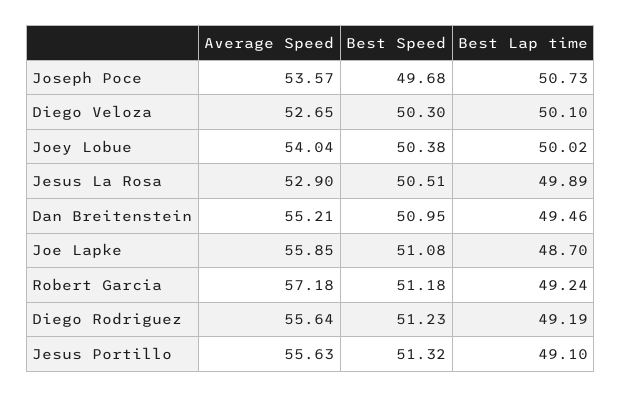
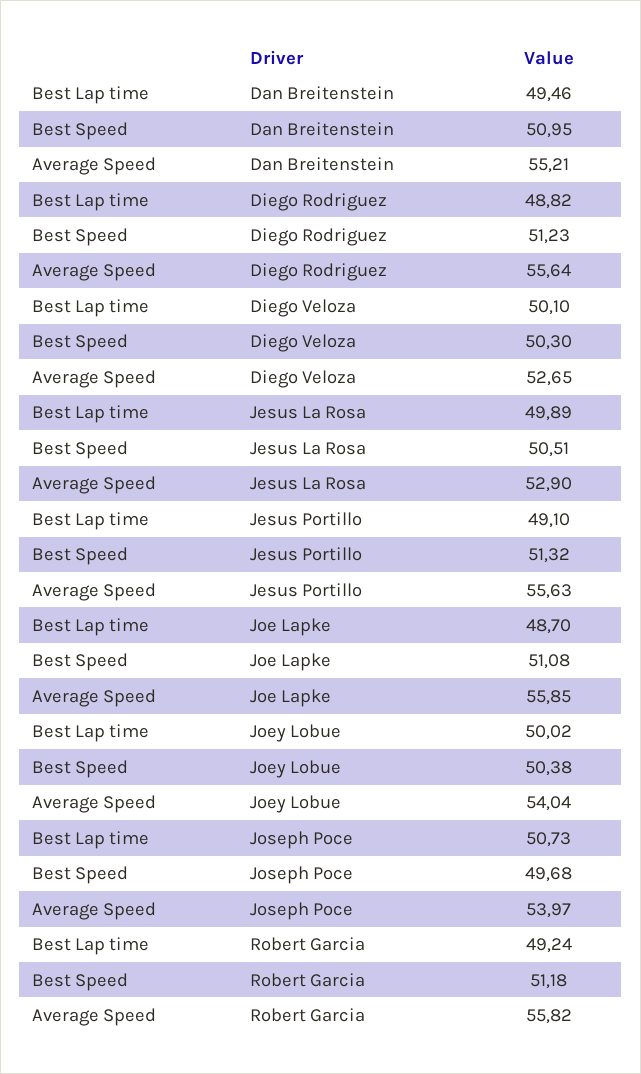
  {
    "Average Speed": {
-     "Joseph Poce": 53.57,
+     "Joseph Poce": 53.97,
      "Diego Veloza": 52.65,
      "Joey Lobue": 54.04,
      "Jesus La Rosa": 52.9,
      "Dan Breitenstein": 55.21,
      "Joe Lapke": 55.85,
-     "Robert Garcia": 57.18,
+     "Robert Garcia": 55.82,
      "Diego Rodriguez": 55.64,
      "Jesus Portillo": 55.63
    },
    "Best Speed": {
      "Joseph Poce": 49.68,
      "Diego Veloza": 50.3,
      "Joey Lobue": 50.38,
      "Jesus La Rosa": 50.51,
      "Dan Breitenstein": 50.95,
      "Joe Lapke": 51.08,
      "Robert Garcia": 51.18,
      "Diego Rodriguez": 51.23,
      "Jesus Portillo": 51.32
    },
    "Best Lap time": {
      "Joseph Poce": 50.73,
      "Diego Veloza": 50.1,
      "Joey Lobue": 50.02,
      "Jesus La Rosa": 49.89,
      "Dan Breitenstein": 49.46,
      "Joe Lapke": 48.7,
      "Robert Garcia": 49.24,
-     "Diego Rodriguez": 49.19,
+     "Diego Rodriguez": 48.82,
      "Jesus Portillo": 49.1
    }
  }

